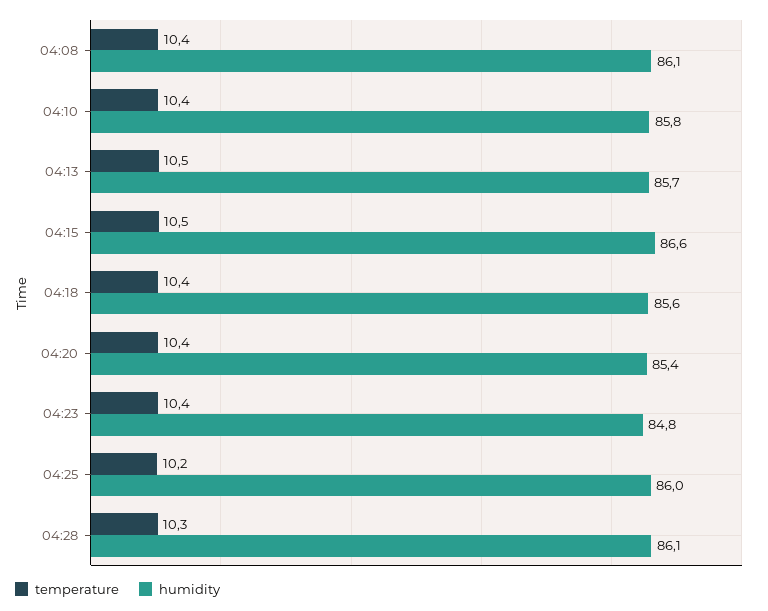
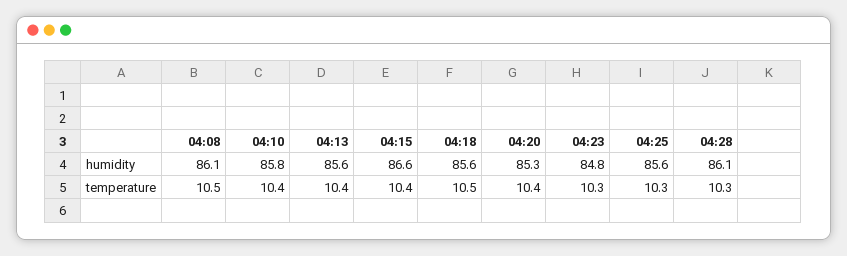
  {
    "temperature": {
-     "04:08": 10.4,
+     "04:08": 10.5,
      "04:10": 10.4,
-     "04:13": 10.5,
+     "04:13": 10.4,
-     "04:15": 10.5,
+     "04:15": 10.4,
-     "04:18": 10.4,
+     "04:18": 10.5,
      "04:20": 10.4,
-     "04:23": 10.4,
+     "04:23": 10.3,
-     "04:25": 10.2,
+     "04:25": 10.3,
      "04:28": 10.3
    },
    "humidity": {
      "04:08": 86.1,
      "04:10": 85.8,
-     "04:13": 85.7,
+     "04:13": 85.6,
      "04:15": 86.6,
      "04:18": 85.6,
-     "04:20": 85.4,
+     "04:20": 85.3,
      "04:23": 84.8,
-     "04:25": 86,
+     "04:25": 85.6,
      "04:28": 86.1
    }
  }

